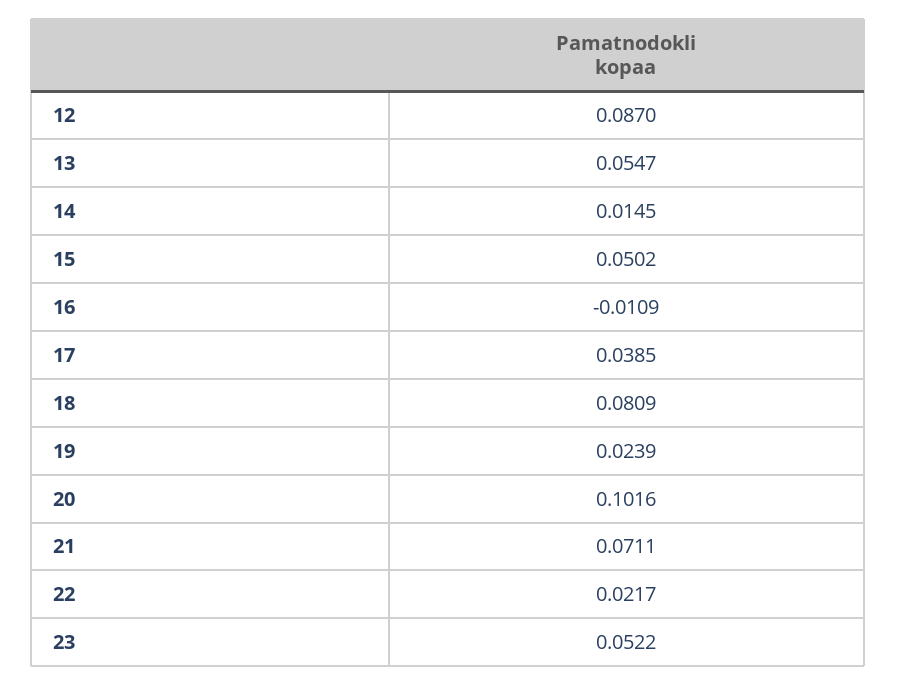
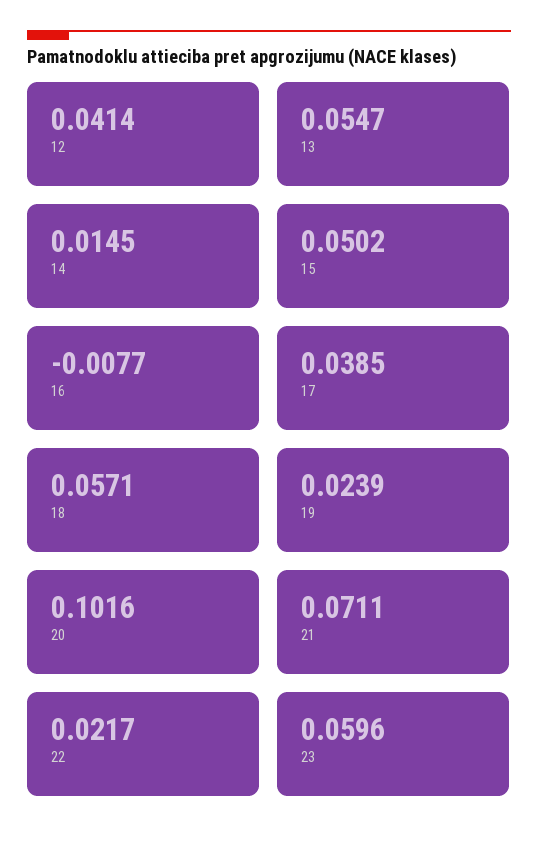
  {
-   "12": 0.087,
+   "12": 0.0414,
    "13": 0.0547,
    "14": 0.0145,
    "15": 0.0502,
-   "16": -0.0109,
+   "16": -0.0077,
    "17": 0.0385,
-   "18": 0.0809,
+   "18": 0.0571,
    "19": 0.0239,
    "20": 0.1016,
    "21": 0.0711,
    "22": 0.0217,
-   "23": 0.0522
+   "23": 0.0596
  }

